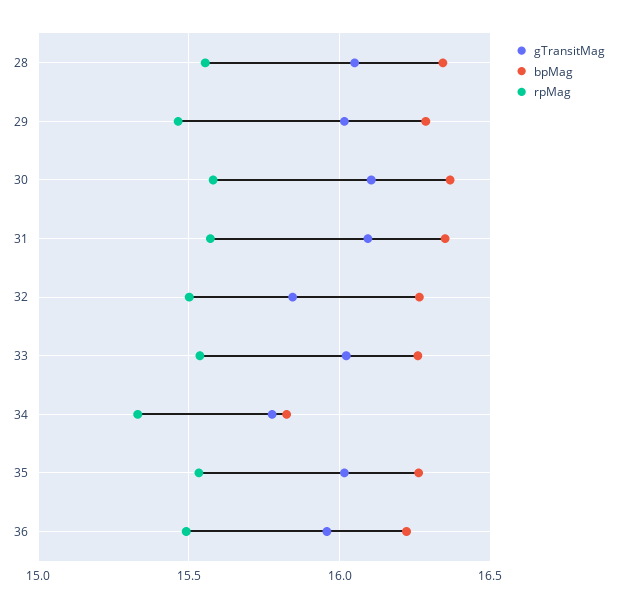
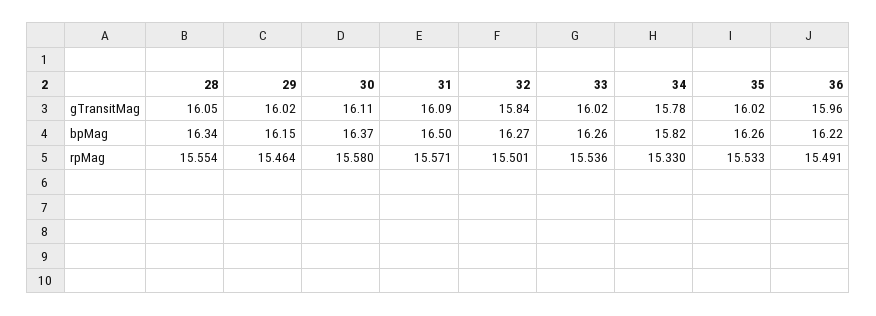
  {
    "gTransitMag": {
      "28": 16.05,
      "29": 16.02,
      "30": 16.11,
      "31": 16.09,
      "32": 15.84,
      "33": 16.02,
      "34": 15.78,
      "35": 16.02,
      "36": 15.96
    },
    "bpMag": {
      "28": 16.34,
-     "29": 16.3,
+     "29": 16.15,
      "30": 16.37,
-     "31": 16.35,
+     "31": 16.5,
      "32": 16.27,
      "33": 16.26,
      "34": 15.82,
      "35": 16.26,
      "36": 16.22
    },
    "rpMag": {
      "28": 15.554,
      "29": 15.464,
      "30": 15.58,
      "31": 15.571,
      "32": 15.501,
      "33": 15.536,
      "34": 15.33,
      "35": 15.533,
      "36": 15.491
    }
  }

